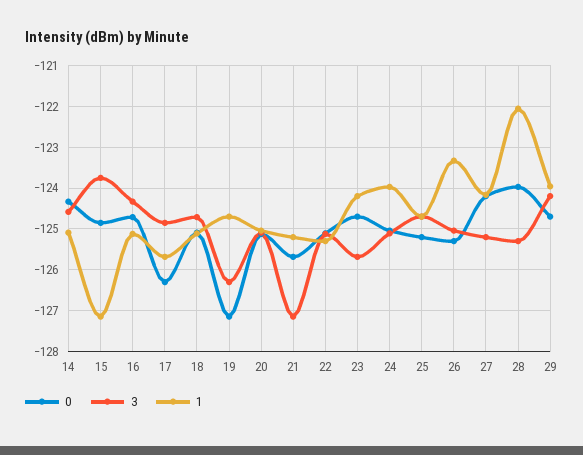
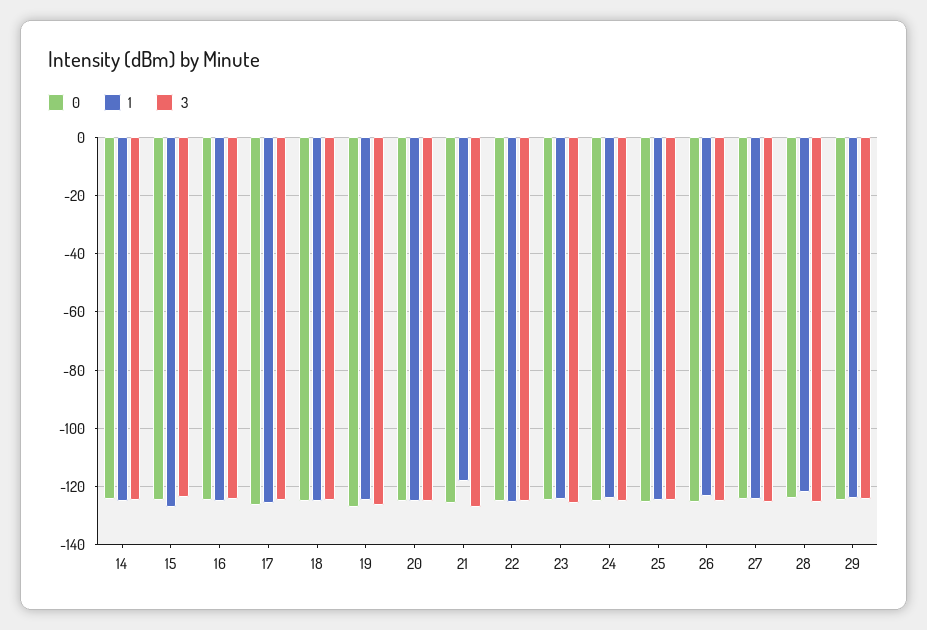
  {
    "0": {
      "14": -124.4,
      "15": -124.8,
      "16": -124.8,
      "17": -126.4,
      "18": -125,
      "19": -127.2,
      "20": -125.2,
      "21": -125.6,
      "22": -125.2,
      "23": -124.8,
      "24": -125,
      "25": -125.2,
      "26": -125.4,
      "27": -124.2,
      "28": -124,
      "29": -124.8
    },
    "3": {
      "14": -124.6,
      "15": -123.8,
      "16": -124.4,
      "17": -124.8,
      "18": -124.8,
      "19": -126.4,
      "20": -125,
      "21": -127.2,
      "22": -125.2,
      "23": -125.6,
      "24": -125.2,
      "25": -124.8,
      "26": -125,
      "27": -125.2,
      "28": -125.4,
      "29": -124.2
    },
    "1": {
      "14": -125,
      "15": -127.2,
      "16": -125.2,
      "17": -125.6,
      "18": -125.2,
      "19": -124.8,
      "20": -125,
-     "21": -125.2,
+     "21": -117.5,
      "22": -125.4,
      "23": -124.2,
      "24": -124,
      "25": -124.8,
      "26": -123.4,
      "27": -124.2,
      "28": -122,
      "29": -124
    }
  }

